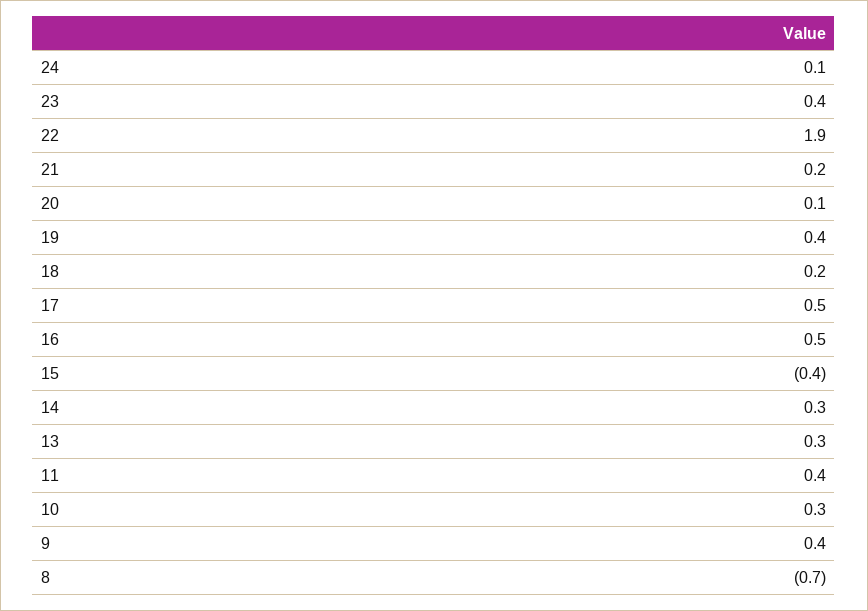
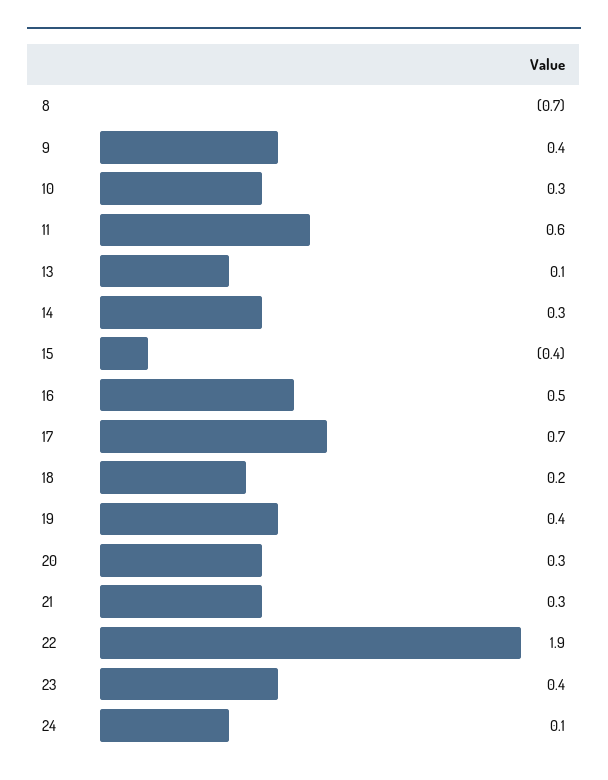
  {
    "24": 0.1,
    "23": 0.4,
    "22": 1.9,
-   "21": 0.2,
+   "21": 0.3,
-   "20": 0.1,
+   "20": 0.3,
    "19": 0.4,
    "18": 0.2,
-   "17": 0.5,
+   "17": 0.7,
    "16": 0.5,
    "15": -0.4,
    "14": 0.3,
-   "13": 0.3,
+   "13": 0.1,
-   "11": 0.4,
+   "11": 0.6,
    "10": 0.3,
    "9": 0.4,
    "8": -0.7
  }

